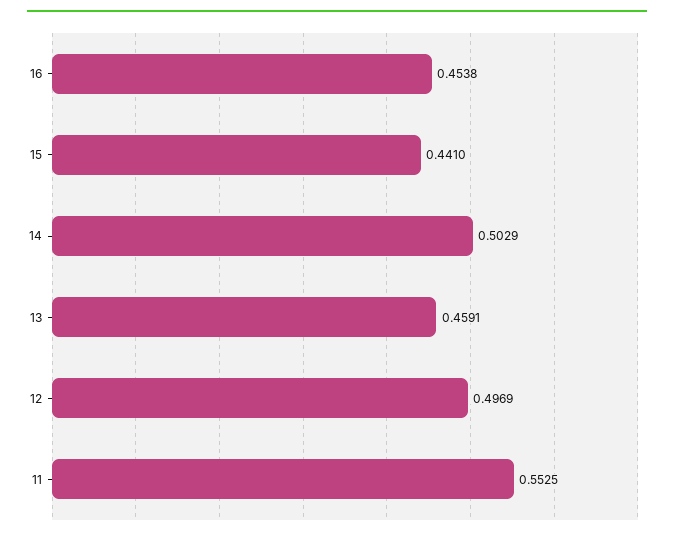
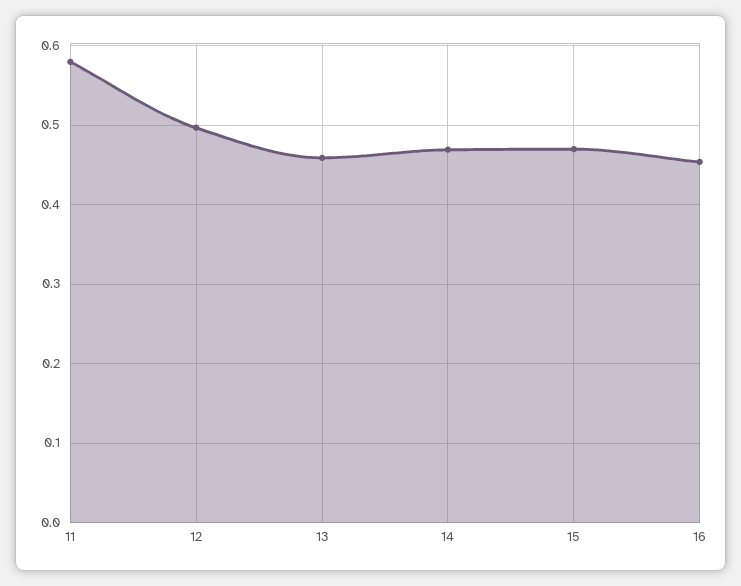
  {
    "16": 0.4538,
-   "15": 0.441,
+   "15": 0.47,
-   "14": 0.5029,
+   "14": 0.47,
    "13": 0.4591,
    "12": 0.4969,
-   "11": 0.5525
+   "11": 0.58
  }

